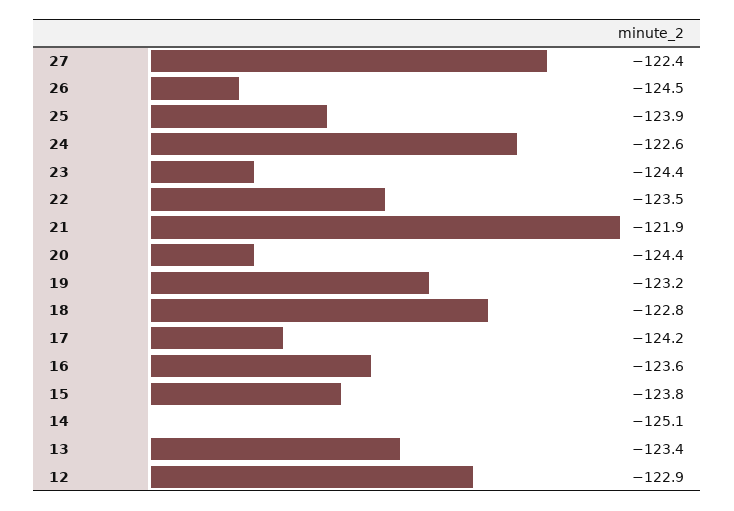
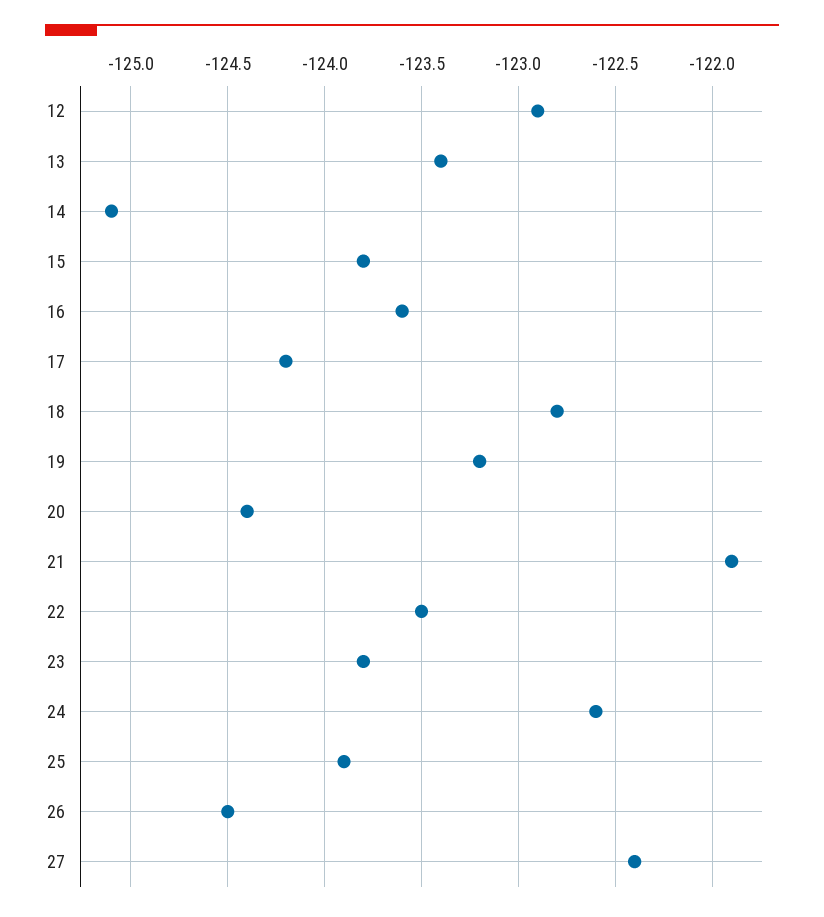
  {
    "27": -122.4,
    "26": -124.5,
    "25": -123.9,
    "24": -122.6,
-   "23": -124.4,
+   "23": -123.8,
    "22": -123.5,
    "21": -121.9,
    "20": -124.4,
    "19": -123.2,
    "18": -122.8,
    "17": -124.2,
    "16": -123.6,
    "15": -123.8,
    "14": -125.1,
    "13": -123.4,
    "12": -122.9
  }

